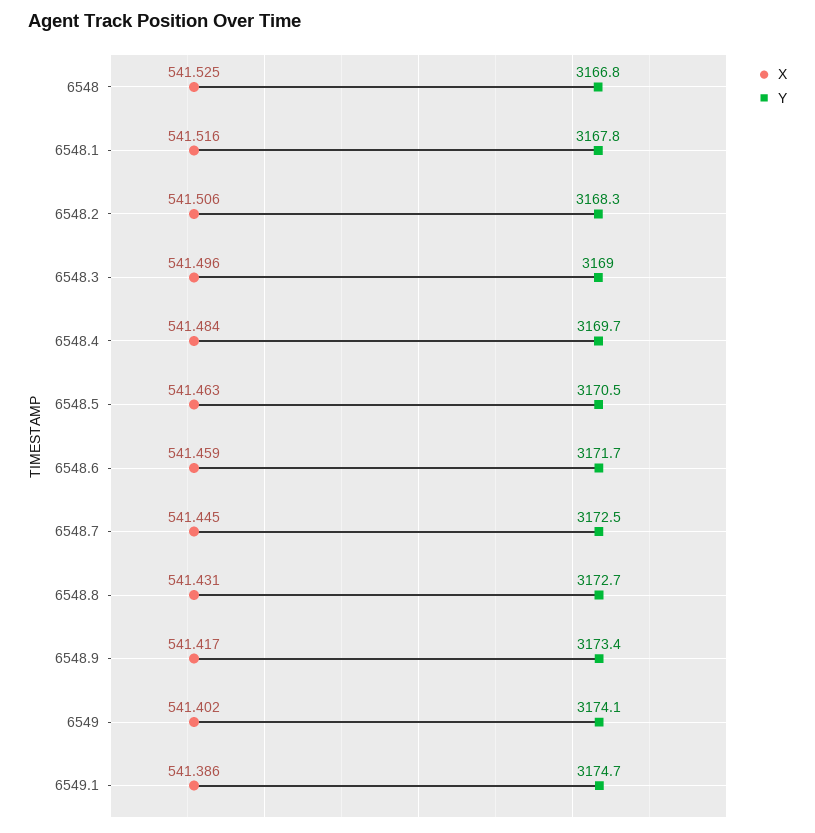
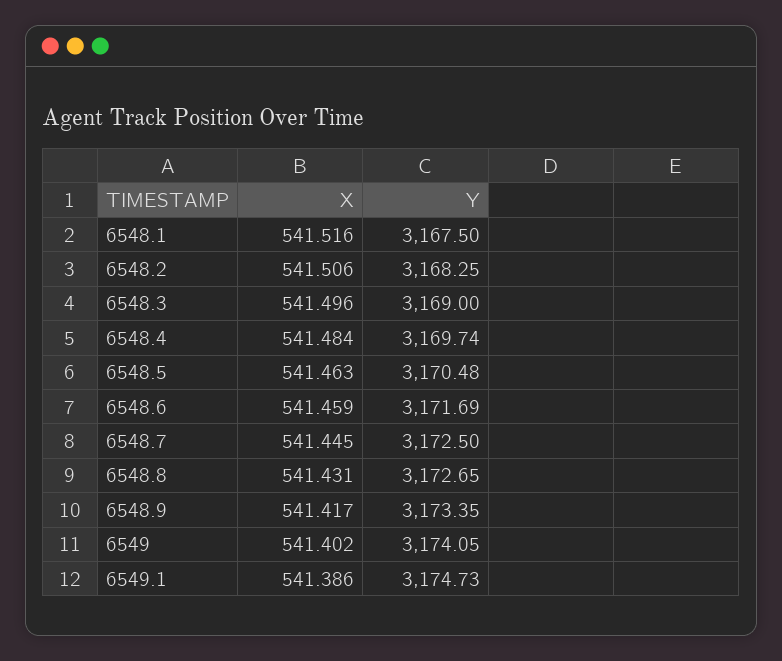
  {
    "X": {
-     "6548": 541.525,
      "6548.1": 541.516,
      "6548.2": 541.506,
      "6548.3": 541.496,
      "6548.4": 541.484,
      "6548.5": 541.463,
      "6548.6": 541.459,
      "6548.7": 541.445,
      "6548.8": 541.431,
      "6548.9": 541.417,
      "6549": 541.402,
      "6549.1": 541.386
    },
    "Y": {
-     "6548": 3166.8,
-     "6548.1": 3167.8,
+     "6548.1": 3167.5,
      "6548.2": 3168.25,
      "6548.3": 3169,
      "6548.4": 3169.74,
      "6548.5": 3170.48,
      "6548.6": 3171.69,
      "6548.7": 3172.5,
      "6548.8": 3172.65,
      "6548.9": 3173.35,
      "6549": 3174.05,
      "6549.1": 3174.73
    }
  }

